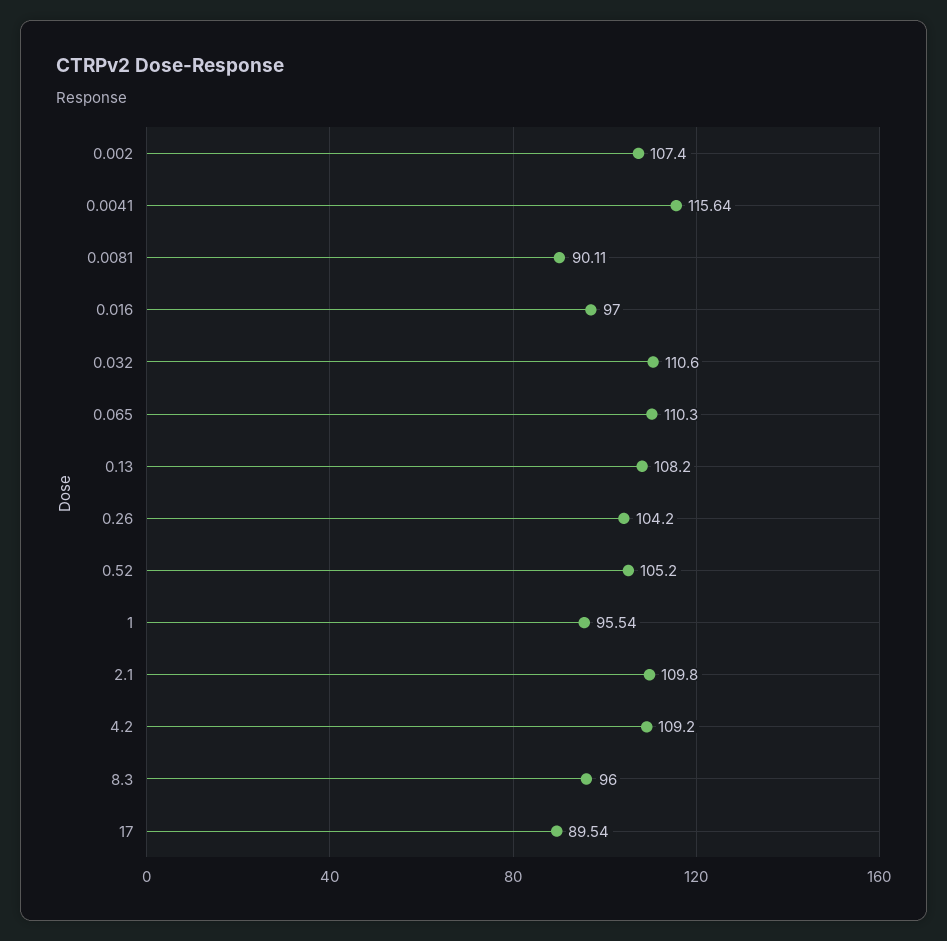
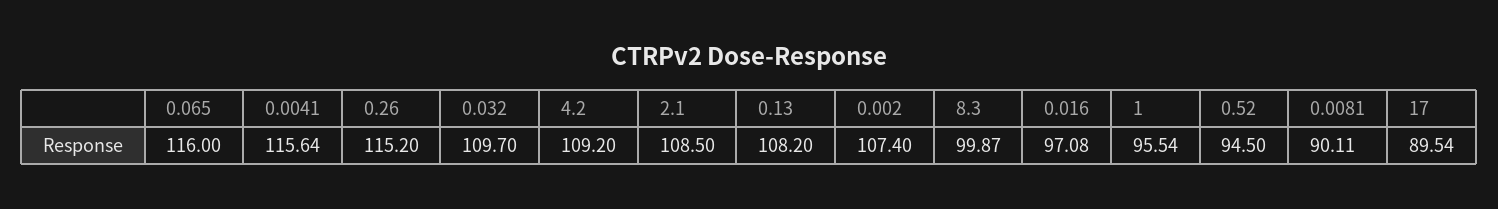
  {
    "0.002": 107.4,
    "0.0041": 115.64,
    "0.0081": 90.11,
-   "0.016": 97,
+   "0.016": 97.08,
-   "0.032": 110.6,
+   "0.032": 109.7,
-   "0.065": 110.3,
+   "0.065": 116,
    "0.13": 108.2,
-   "0.26": 104.2,
+   "0.26": 115.2,
-   "0.52": 105.2,
+   "0.52": 94.5,
    "1": 95.54,
-   "2.1": 109.8,
+   "2.1": 108.5,
    "4.2": 109.2,
-   "8.3": 96,
+   "8.3": 99.87,
    "17": 89.54
  }

